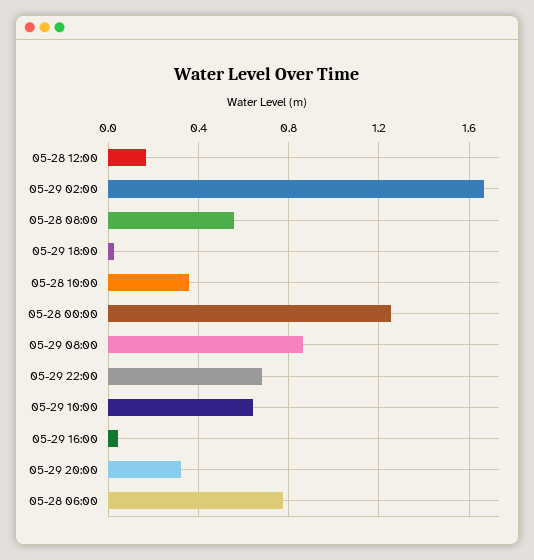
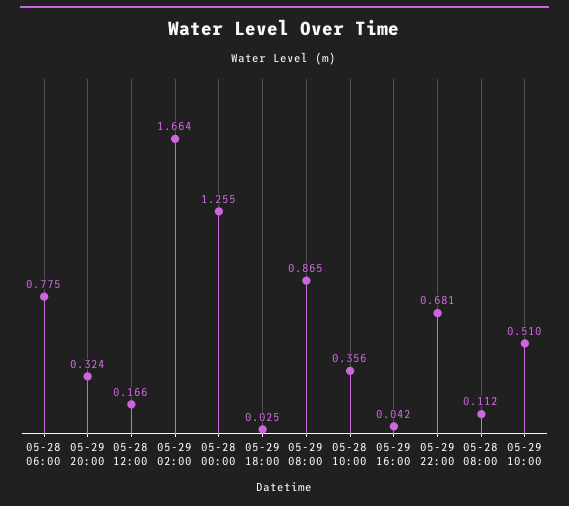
  {
    "05-28 12:00": 0.166,
    "05-29 02:00": 1.664,
-   "05-28 08:00": 0.55,
+   "05-28 08:00": 0.112,
    "05-29 18:00": 0.025,
    "05-28 10:00": 0.356,
    "05-28 00:00": 1.255,
    "05-29 08:00": 0.865,
    "05-29 22:00": 0.681,
-   "05-29 10:00": 0.65,
+   "05-29 10:00": 0.51,
    "05-29 16:00": 0.042,
    "05-29 20:00": 0.324,
    "05-28 06:00": 0.775
  }

